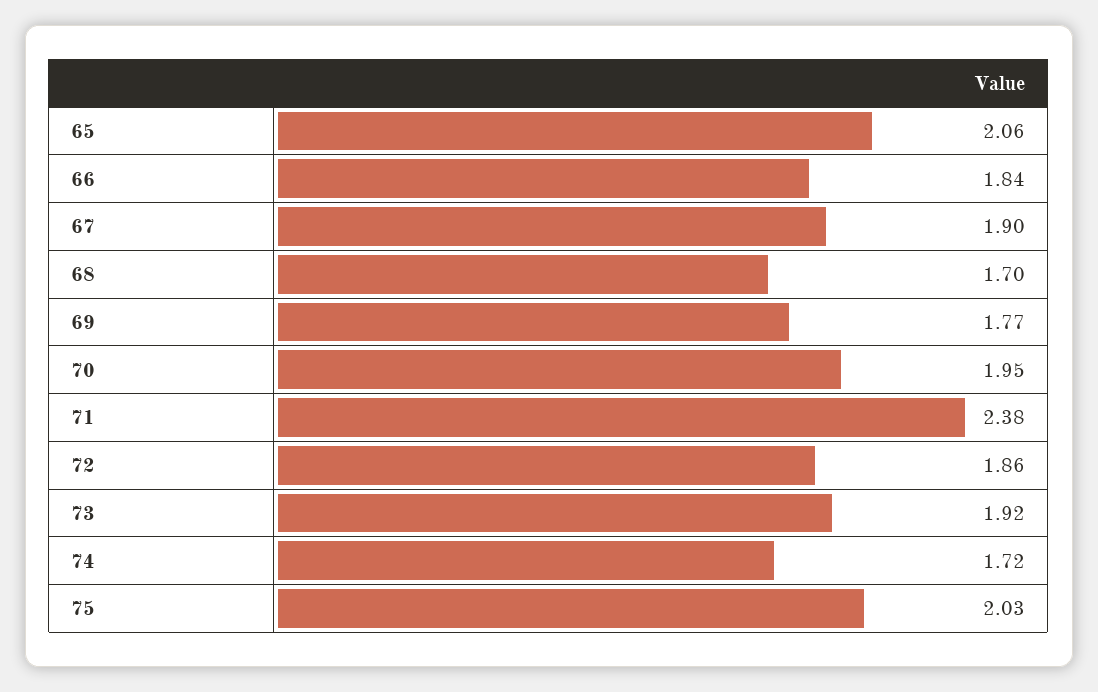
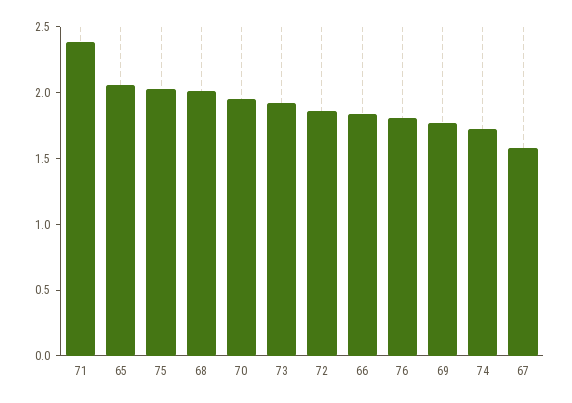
  {
    "65": 2.06,
    "66": 1.84,
-   "67": 1.9,
+   "67": 1.6,
-   "68": 1.7,
+   "68": 2,
    "69": 1.77,
    "70": 1.95,
    "71": 2.38,
    "72": 1.86,
    "73": 1.92,
    "74": 1.72,
-   "75": 2.03
+   "75": 2.03,
+   "76": 1.8
  }

